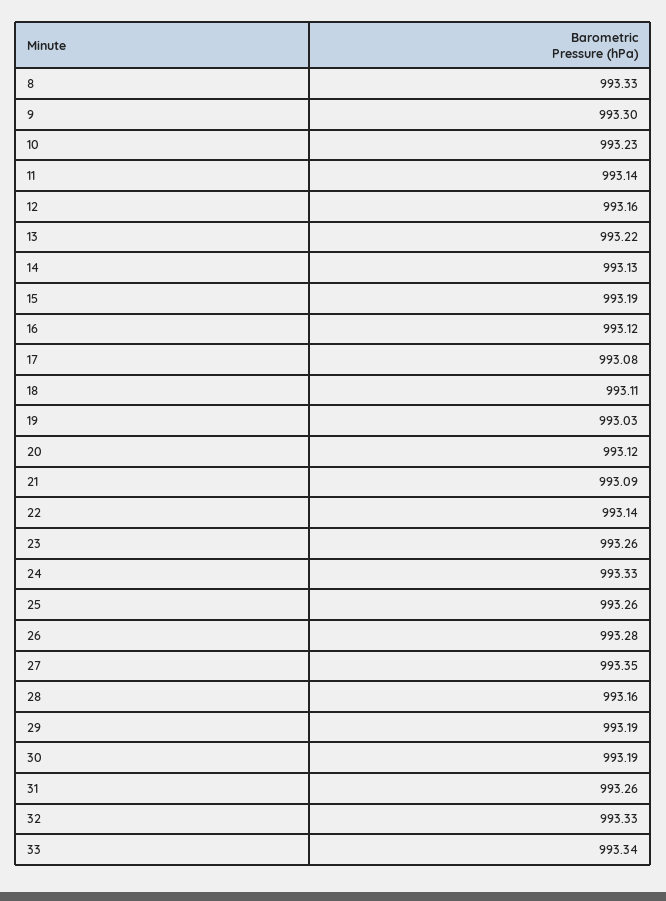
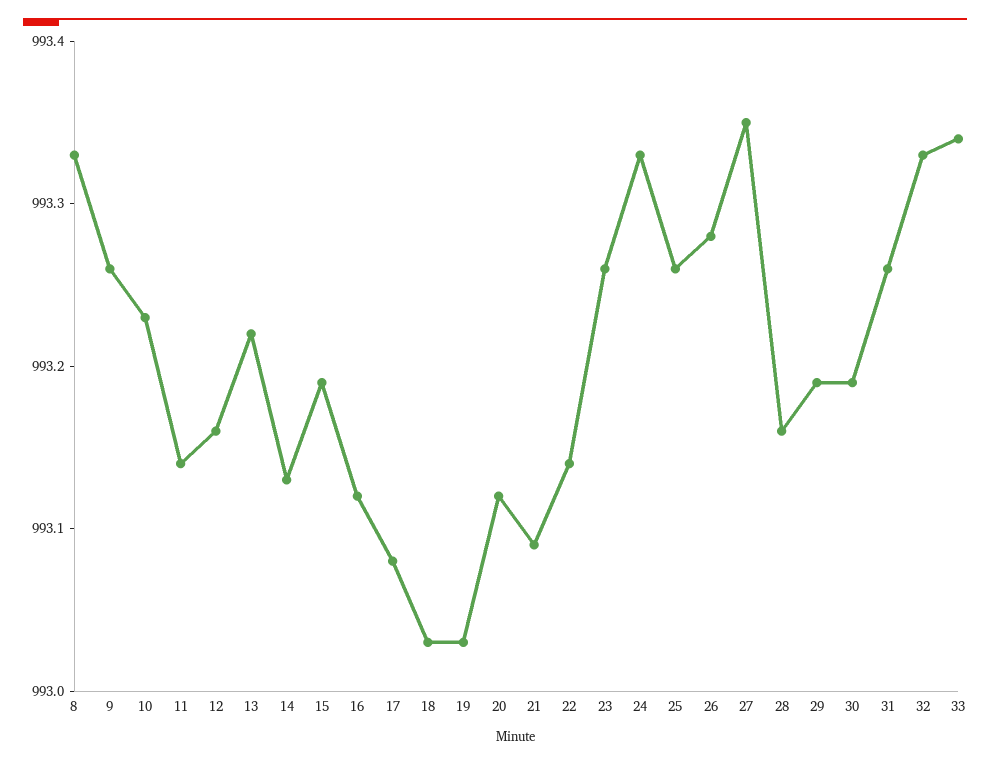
  {
    "8": 993.33,
-   "9": 993.3,
+   "9": 993.26,
    "10": 993.23,
    "11": 993.14,
    "12": 993.16,
    "13": 993.22,
    "14": 993.13,
    "15": 993.19,
    "16": 993.12,
    "17": 993.08,
-   "18": 993.11,
+   "18": 993.03,
    "19": 993.03,
    "20": 993.12,
    "21": 993.09,
    "22": 993.14,
    "23": 993.26,
    "24": 993.33,
    "25": 993.26,
    "26": 993.28,
    "27": 993.35,
    "28": 993.16,
    "29": 993.19,
    "30": 993.19,
    "31": 993.26,
    "32": 993.33,
    "33": 993.34
  }

